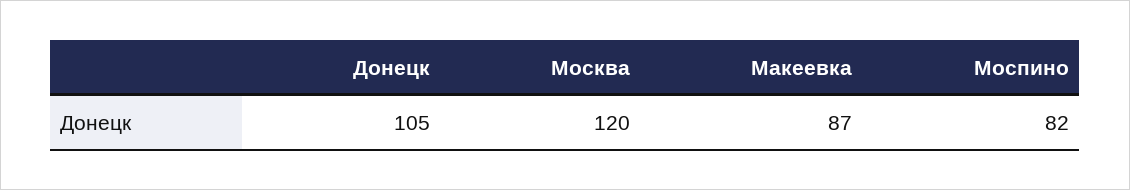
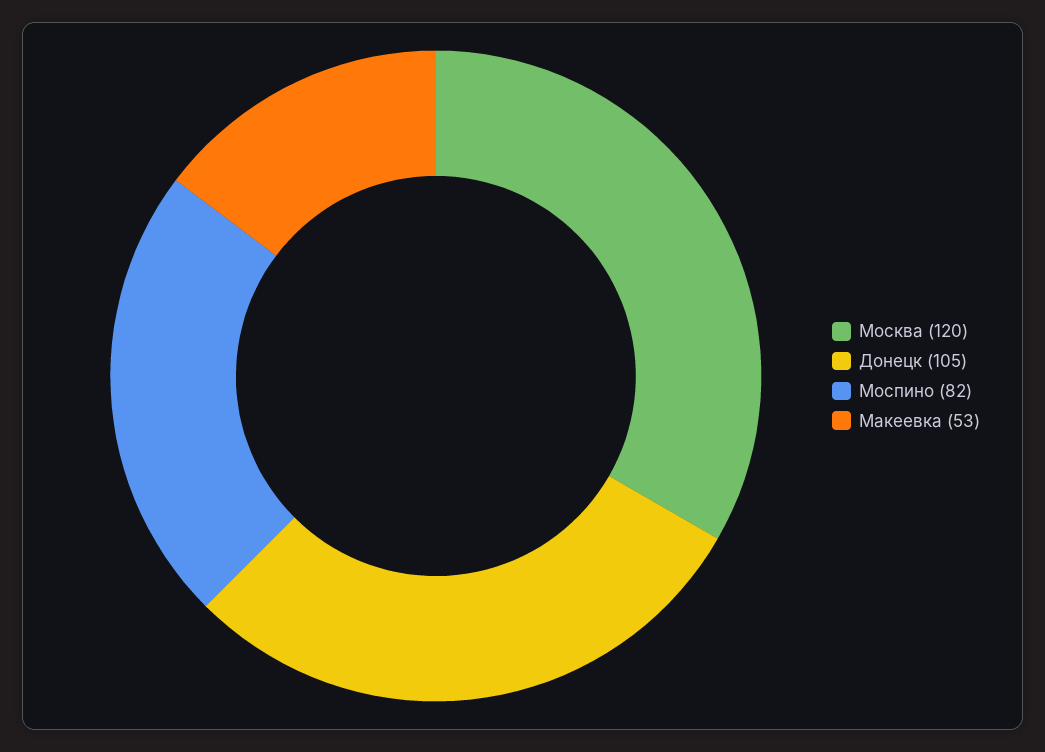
  {
    "Донецк": 105,
    "Москва": 120,
-   "Макеевка": 87,
+   "Макеевка": 53,
    "Моспино": 82
  }

